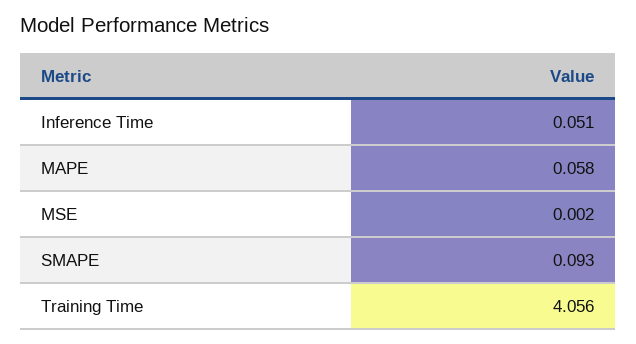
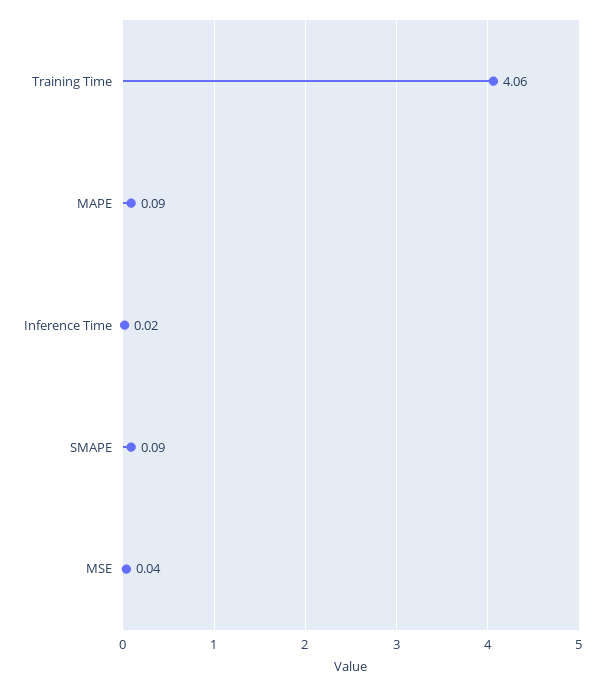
  {
-   "Inference Time": 0.051,
+   "Inference Time": 0.02,
-   "MAPE": 0.058,
+   "MAPE": 0.09,
-   "MSE": 0.002,
+   "MSE": 0.04,
    "SMAPE": 0.093,
    "Training Time": 4.056
  }

